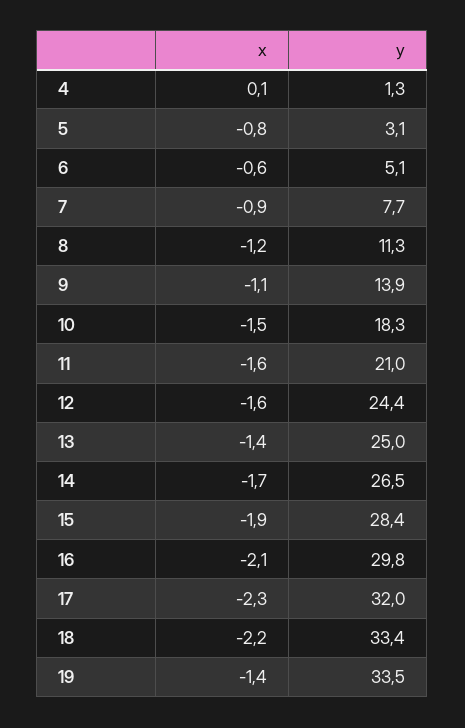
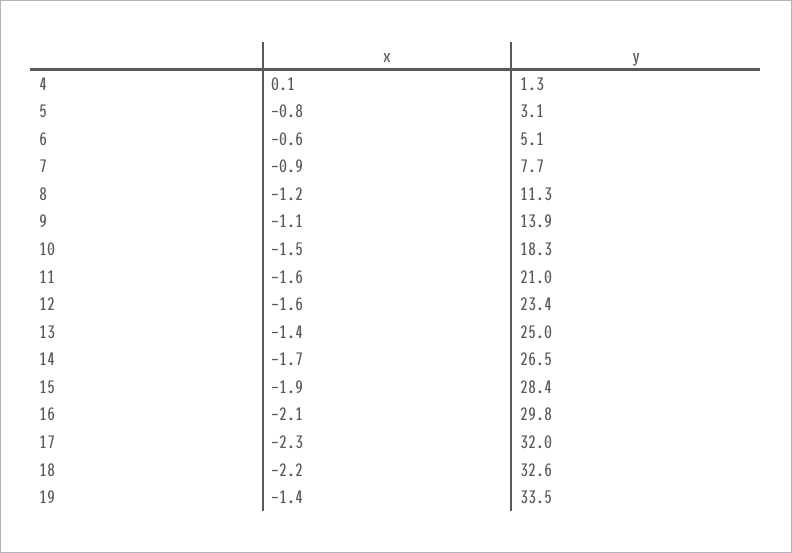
  {
    "x": {
      "4": 0.1,
      "5": -0.8,
      "6": -0.6,
      "7": -0.9,
      "8": -1.2,
      "9": -1.1,
      "10": -1.5,
      "11": -1.6,
      "12": -1.6,
      "13": -1.4,
      "14": -1.7,
      "15": -1.9,
      "16": -2.1,
      "17": -2.3,
      "18": -2.2,
      "19": -1.4
    },
    "y": {
      "4": 1.3,
      "5": 3.1,
      "6": 5.1,
      "7": 7.7,
      "8": 11.3,
      "9": 13.9,
      "10": 18.3,
      "11": 21,
-     "12": 24.4,
+     "12": 23.4,
      "13": 25,
      "14": 26.5,
      "15": 28.4,
      "16": 29.8,
      "17": 32,
-     "18": 33.4,
+     "18": 32.6,
      "19": 33.5
    }
  }

